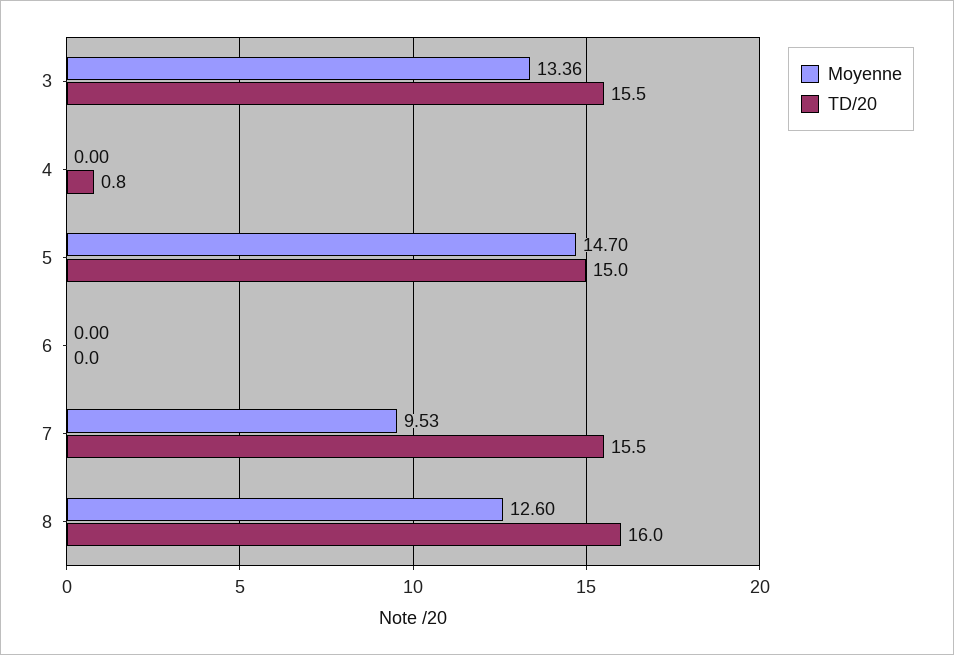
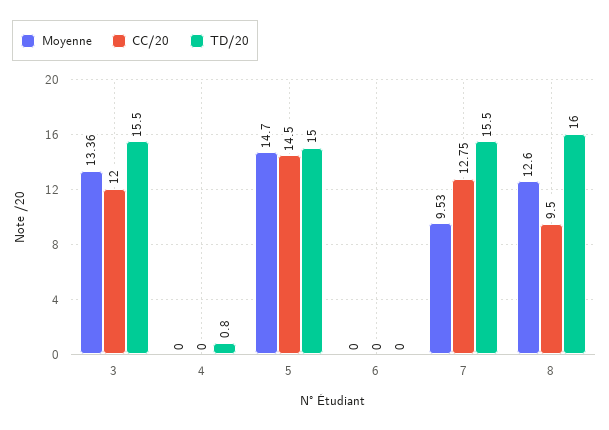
  {
    "Moyenne": {
      "3": 13.36,
      "4": 0,
      "5": 14.7,
      "6": 0,
      "7": 9.53,
      "8": 12.6
    },
    "TD/20": {
      "3": 15.5,
      "4": 0.8,
      "5": 15,
      "6": 0,
      "7": 15.5,
      "8": 16
-   }
+   },
+   "CC/20": {
+     "3": 12,
+     "4": 0,
+     "5": 14.5,
+     "6": 0,
+     "7": 12.75,
+     "8": 9.5
+   }
  }

